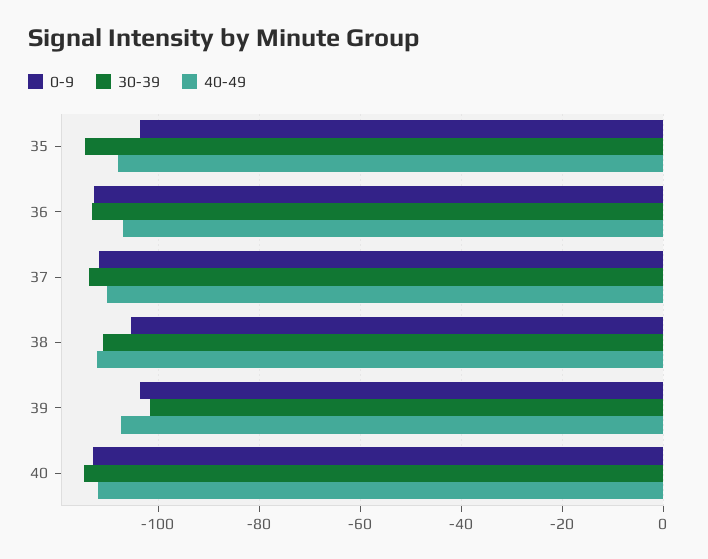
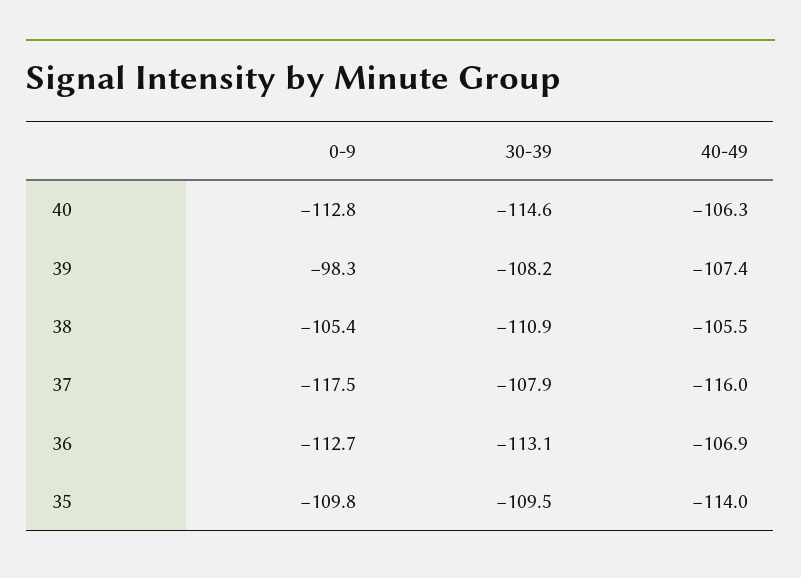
  {
    "0-9": {
-     "35": -104,
+     "35": -109.8,
      "36": -112.7,
-     "37": -112,
+     "37": -117.5,
      "38": -105.4,
-     "39": -104,
+     "39": -98.3,
      "40": -112.8
    },
    "30-39": {
-     "35": -114,
+     "35": -109.5,
      "36": -113.1,
-     "37": -114,
+     "37": -107.9,
      "38": -110.9,
-     "39": -102,
+     "39": -108.2,
      "40": -114.6
    },
    "40-49": {
-     "35": -108,
+     "35": -114,
      "36": -106.9,
-     "37": -110,
+     "37": -116,
-     "38": -112,
+     "38": -105.5,
      "39": -107.4,
-     "40": -112
+     "40": -106.3
    }
  }

